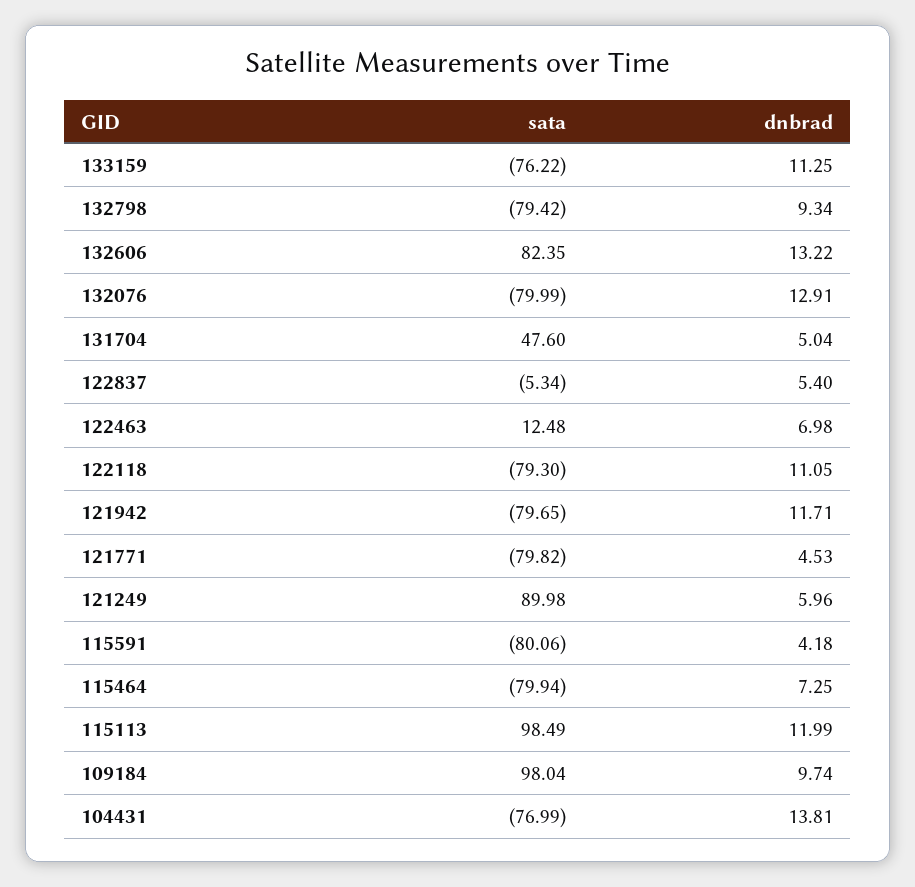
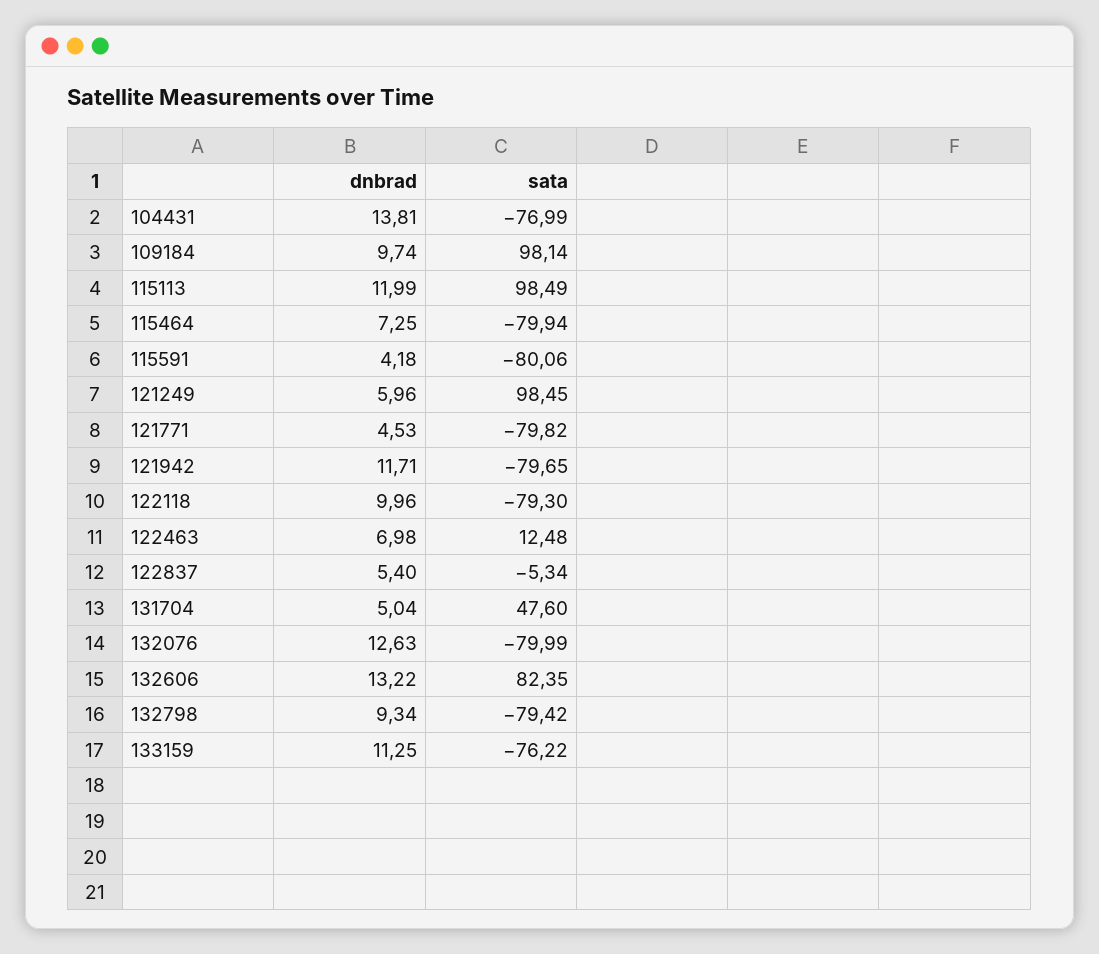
  {
    "sata": {
      "133159": -76.22,
      "132798": -79.42,
      "132606": 82.35,
      "132076": -79.99,
      "131704": 47.6,
      "122837": -5.34,
      "122463": 12.48,
      "122118": -79.3,
      "121942": -79.65,
      "121771": -79.82,
-     "121249": 89.98,
+     "121249": 98.45,
      "115591": -80.06,
      "115464": -79.94,
      "115113": 98.49,
-     "109184": 98.04,
+     "109184": 98.14,
      "104431": -76.99
    },
    "dnbrad": {
      "133159": 11.25,
      "132798": 9.34,
      "132606": 13.22,
-     "132076": 12.91,
+     "132076": 12.63,
      "131704": 5.04,
      "122837": 5.4,
      "122463": 6.98,
-     "122118": 11.05,
+     "122118": 9.96,
      "121942": 11.71,
      "121771": 4.53,
      "121249": 5.96,
      "115591": 4.18,
      "115464": 7.25,
      "115113": 11.99,
      "109184": 9.74,
      "104431": 13.81
    }
  }

